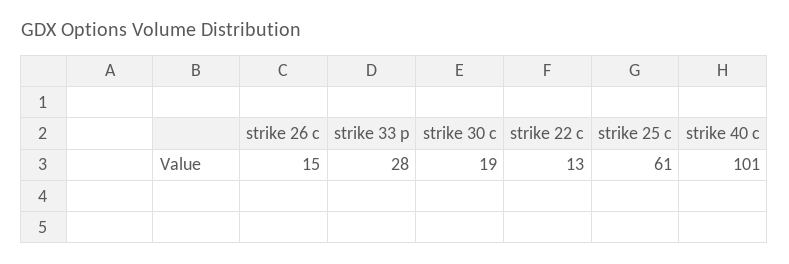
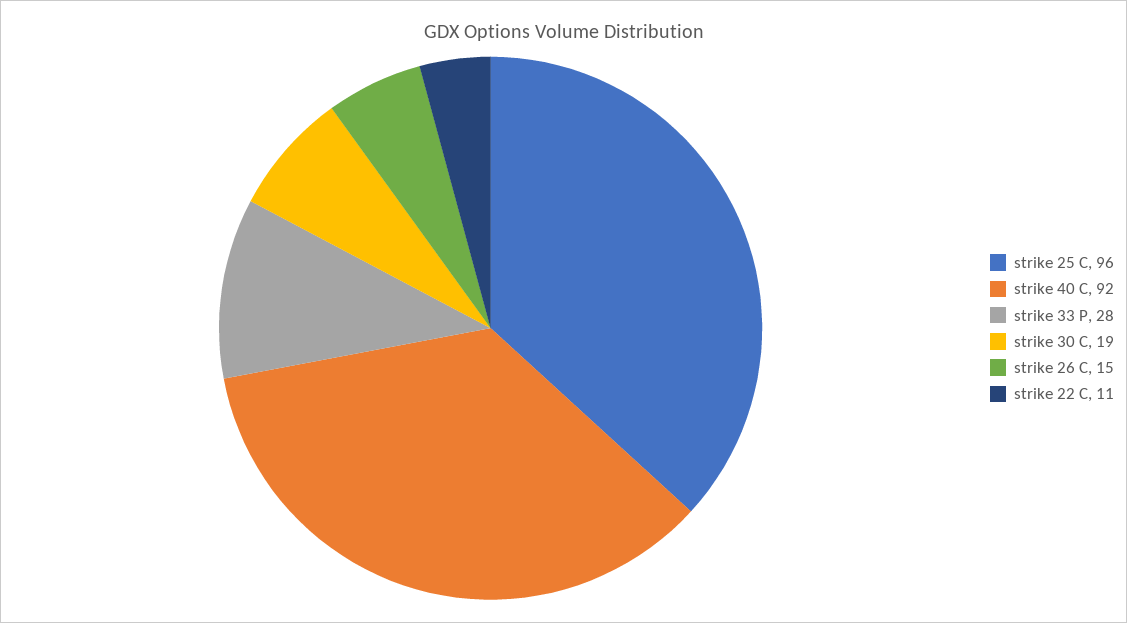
  {
    "strike 26 c": 15,
    "strike 33 p": 28,
    "strike 30 c": 19,
-   "strike 22 c": 13,
+   "strike 22 c": 11,
-   "strike 25 c": 61,
+   "strike 25 c": 96,
-   "strike 40 c": 101
+   "strike 40 c": 92
  }

